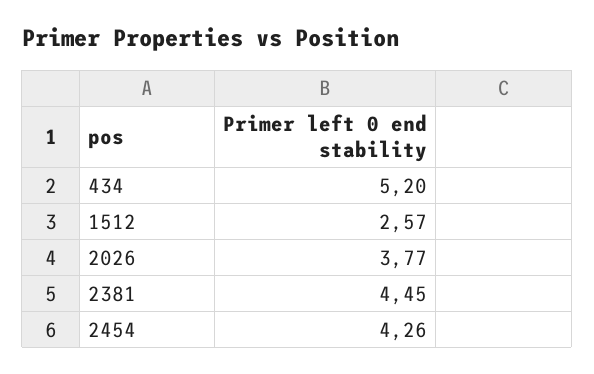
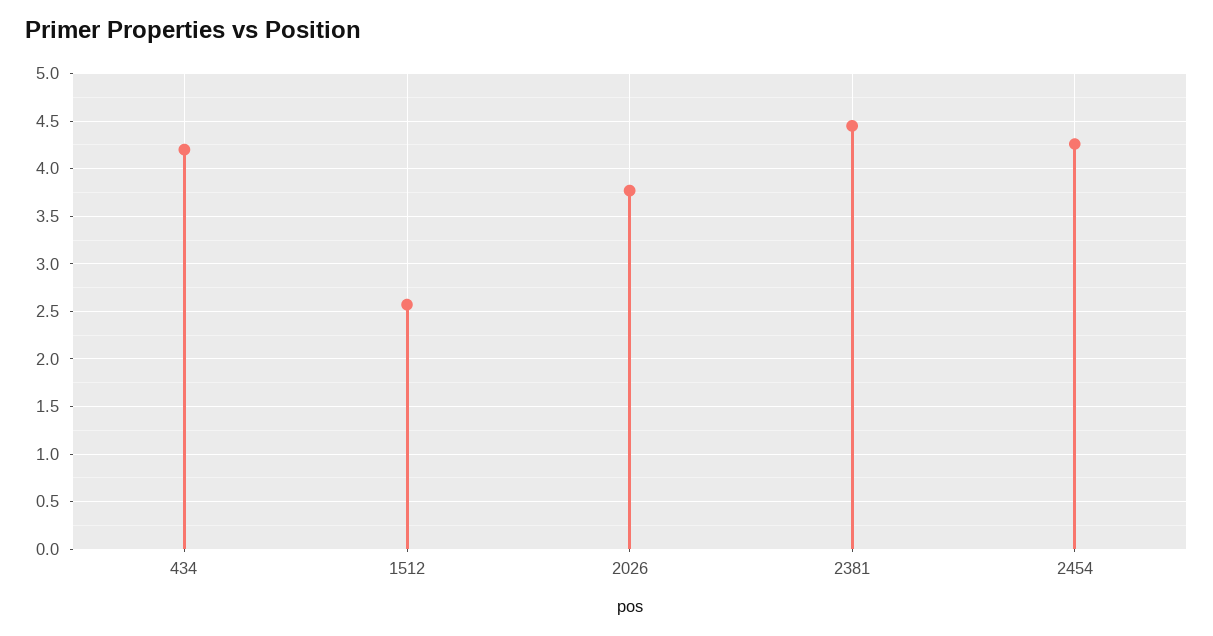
  {
-   "434": 5.2,
+   "434": 4.2,
    "1512": 2.57,
    "2026": 3.77,
    "2381": 4.45,
    "2454": 4.26
  }

